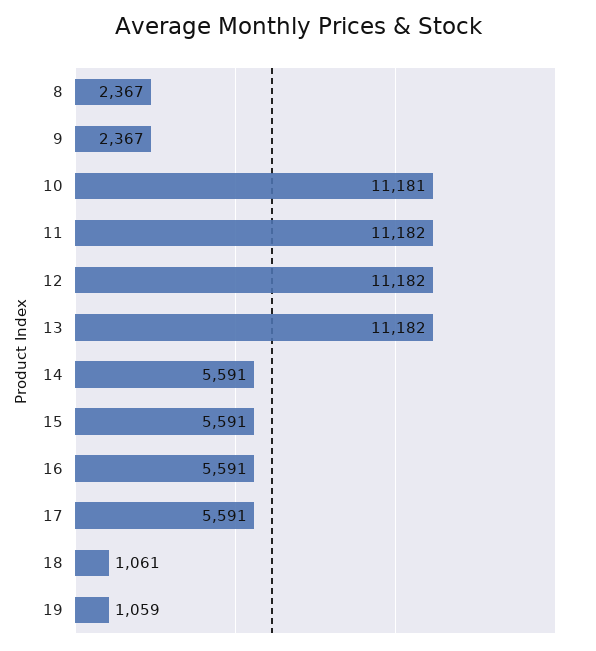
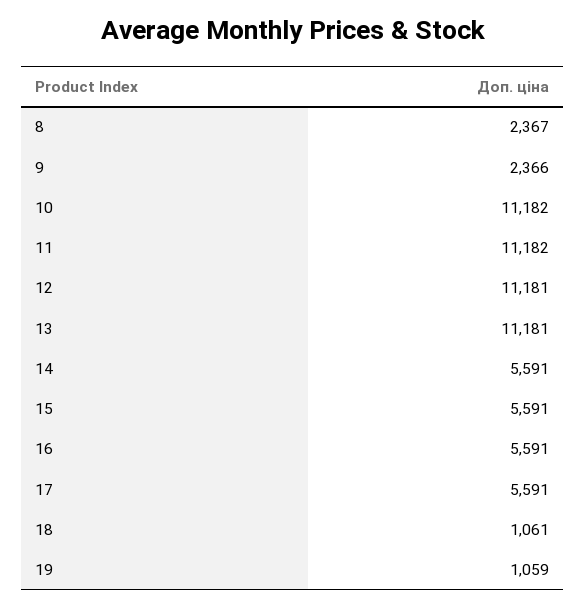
  {
    "8": 2367,
-   "9": 2367,
+   "9": 2366,
-   "10": 11181,
+   "10": 11182,
    "11": 11182,
-   "12": 11182,
+   "12": 11181,
-   "13": 11182,
+   "13": 11181,
    "14": 5591,
    "15": 5591,
    "16": 5591,
    "17": 5591,
    "18": 1061,
    "19": 1059
  }

